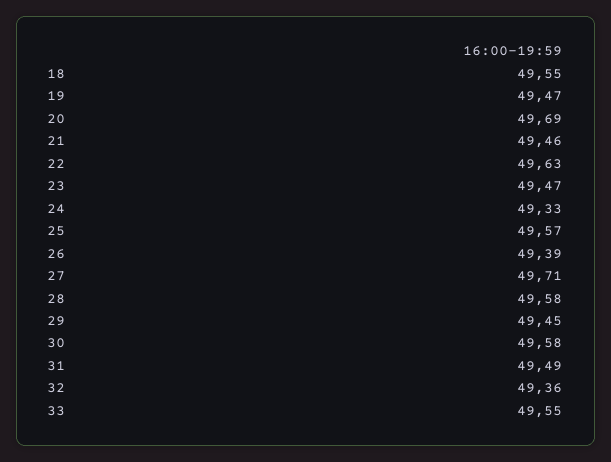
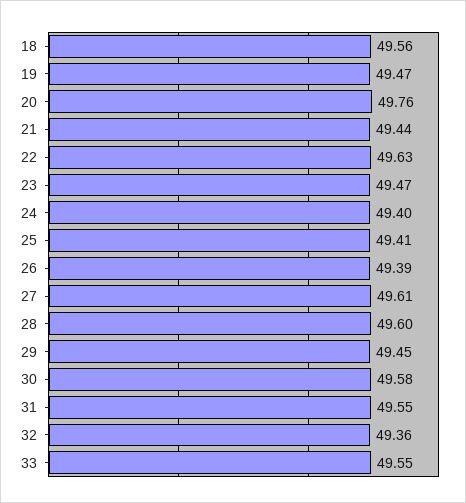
  {
-   "18": 49.55,
+   "18": 49.56,
    "19": 49.47,
-   "20": 49.69,
+   "20": 49.76,
-   "21": 49.46,
+   "21": 49.44,
    "22": 49.63,
    "23": 49.47,
-   "24": 49.33,
+   "24": 49.4,
-   "25": 49.57,
+   "25": 49.41,
    "26": 49.39,
-   "27": 49.71,
+   "27": 49.61,
-   "28": 49.58,
+   "28": 49.6,
    "29": 49.45,
    "30": 49.58,
-   "31": 49.49,
+   "31": 49.55,
    "32": 49.36,
    "33": 49.55
  }

